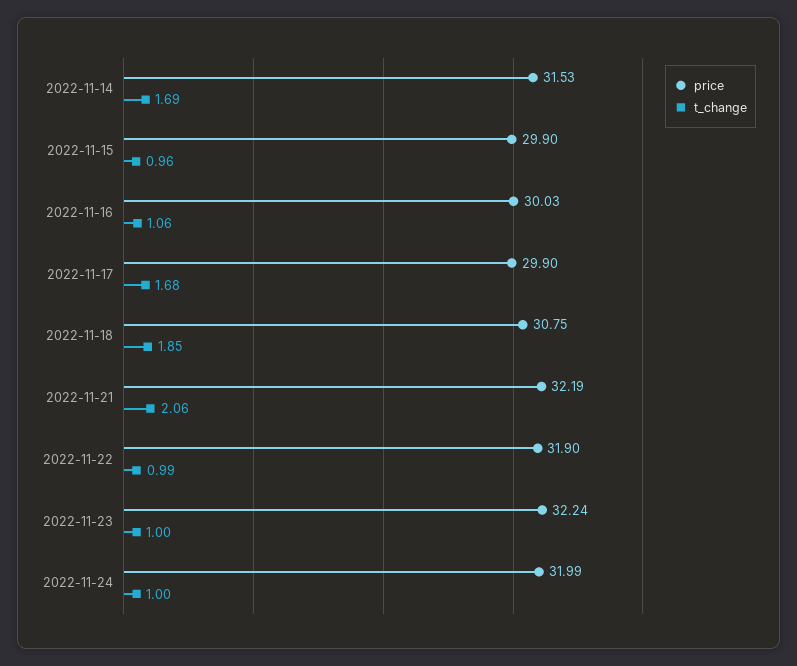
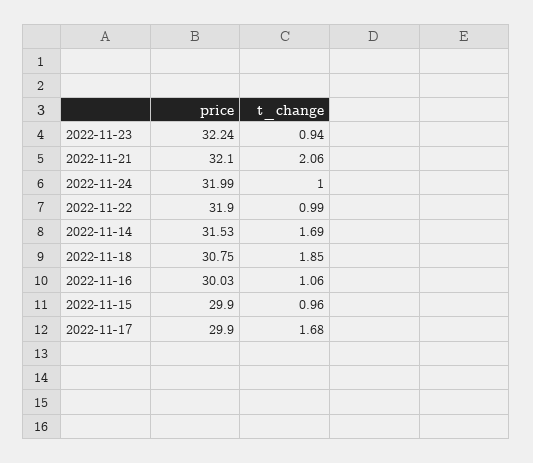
  {
    "price": {
      "2022-11-14": 31.53,
      "2022-11-15": 29.9,
      "2022-11-16": 30.03,
      "2022-11-17": 29.9,
      "2022-11-18": 30.75,
-     "2022-11-21": 32.19,
+     "2022-11-21": 32.1,
      "2022-11-22": 31.9,
      "2022-11-23": 32.24,
      "2022-11-24": 31.99
    },
    "t_change": {
      "2022-11-14": 1.69,
      "2022-11-15": 0.96,
      "2022-11-16": 1.06,
      "2022-11-17": 1.68,
      "2022-11-18": 1.85,
      "2022-11-21": 2.06,
      "2022-11-22": 0.99,
-     "2022-11-23": 1,
+     "2022-11-23": 0.94,
      "2022-11-24": 1
    }
  }

